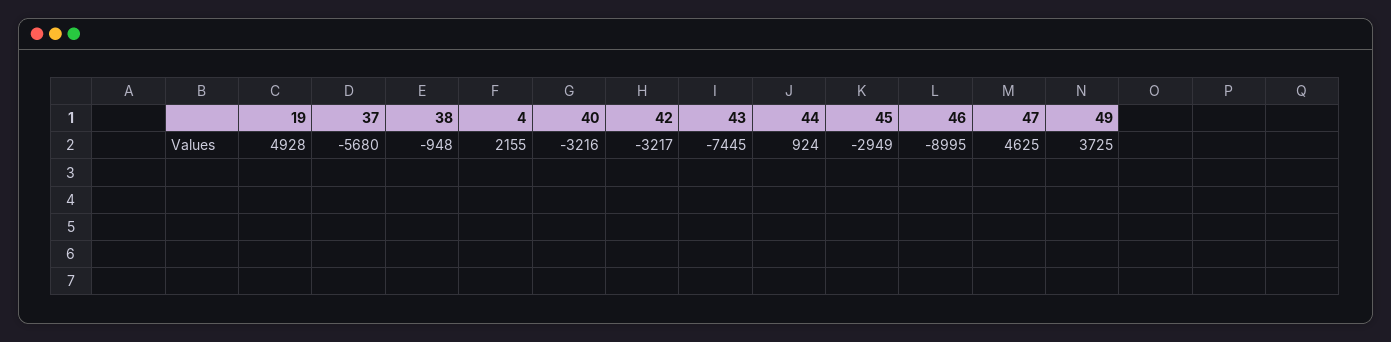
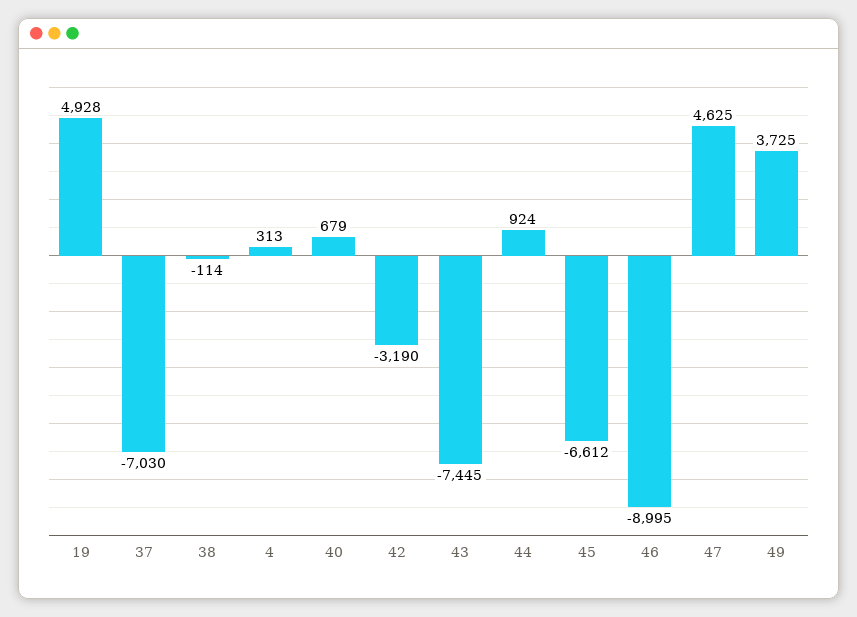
  {
    "19": 4928,
-   "37": -5680,
+   "37": -7030,
-   "38": -948,
+   "38": -114,
-   "4": 2155,
+   "4": 313,
-   "40": -3216,
+   "40": 679,
-   "42": -3217,
+   "42": -3190,
    "43": -7445,
    "44": 924,
-   "45": -2949,
+   "45": -6612,
    "46": -8995,
    "47": 4625,
    "49": 3725
  }

